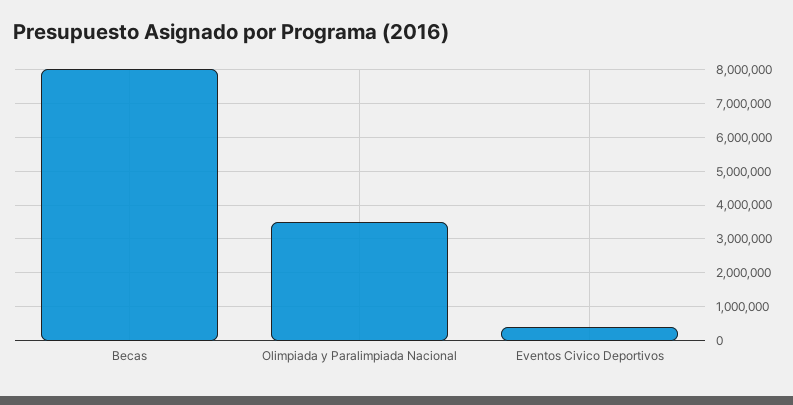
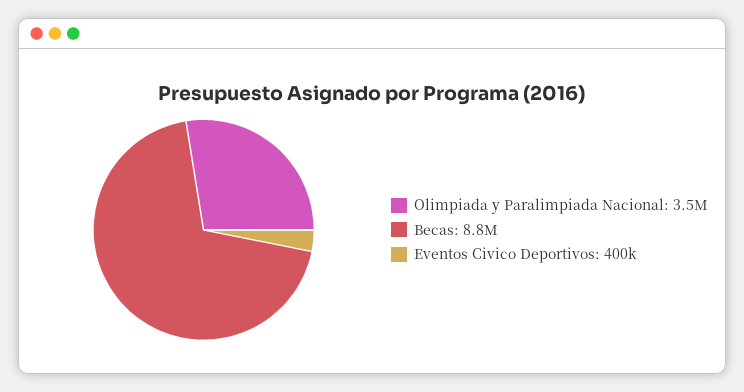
  {
-   "Becas": 8000000,
+   "Becas": 8800000,
    "Olimpiada y Paralimpiada Nacional": 3500000,
    "Eventos Civico Deportivos": 400000
  }

